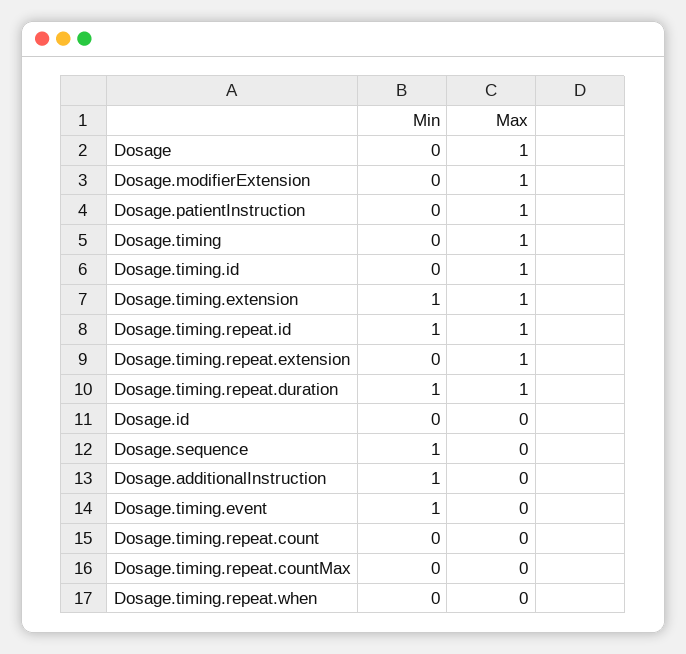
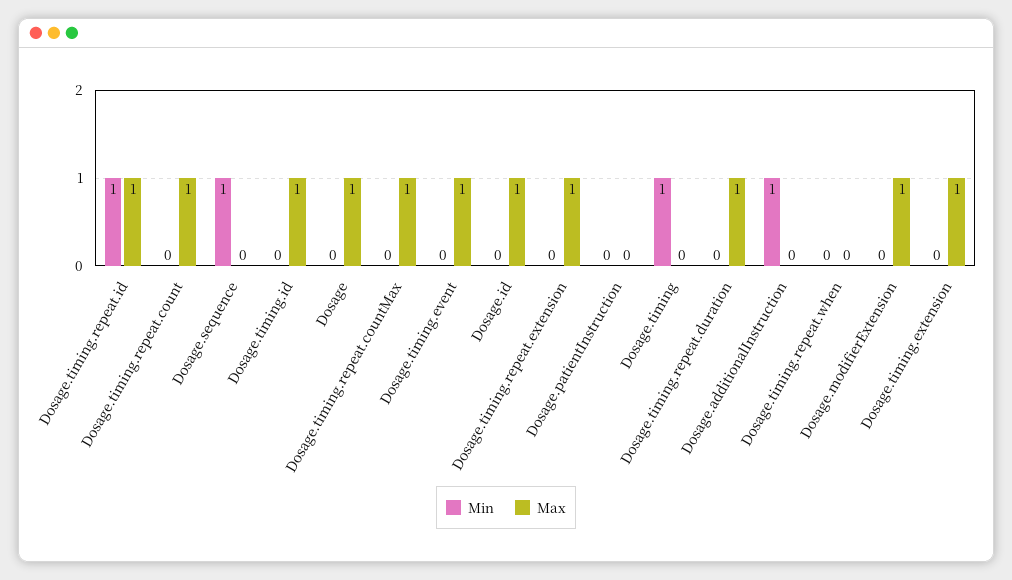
  {
    "Min": {
      "Dosage": 0,
      "Dosage.modifierExtension": 0,
      "Dosage.patientInstruction": 0,
-     "Dosage.timing": 0,
+     "Dosage.timing": 1,
      "Dosage.timing.id": 0,
-     "Dosage.timing.extension": 1,
+     "Dosage.timing.extension": 0,
      "Dosage.timing.repeat.id": 1,
      "Dosage.timing.repeat.extension": 0,
-     "Dosage.timing.repeat.duration": 1,
+     "Dosage.timing.repeat.duration": 0,
      "Dosage.id": 0,
      "Dosage.sequence": 1,
      "Dosage.additionalInstruction": 1,
-     "Dosage.timing.event": 1,
+     "Dosage.timing.event": 0,
      "Dosage.timing.repeat.count": 0,
      "Dosage.timing.repeat.countMax": 0,
      "Dosage.timing.repeat.when": 0
    },
    "Max": {
      "Dosage": 1,
      "Dosage.modifierExtension": 1,
-     "Dosage.patientInstruction": 1,
+     "Dosage.patientInstruction": 0,
-     "Dosage.timing": 1,
+     "Dosage.timing": 0,
      "Dosage.timing.id": 1,
      "Dosage.timing.extension": 1,
      "Dosage.timing.repeat.id": 1,
      "Dosage.timing.repeat.extension": 1,
      "Dosage.timing.repeat.duration": 1,
-     "Dosage.id": 0,
+     "Dosage.id": 1,
      "Dosage.sequence": 0,
      "Dosage.additionalInstruction": 0,
-     "Dosage.timing.event": 0,
+     "Dosage.timing.event": 1,
-     "Dosage.timing.repeat.count": 0,
+     "Dosage.timing.repeat.count": 1,
-     "Dosage.timing.repeat.countMax": 0,
+     "Dosage.timing.repeat.countMax": 1,
      "Dosage.timing.repeat.when": 0
    }
  }

